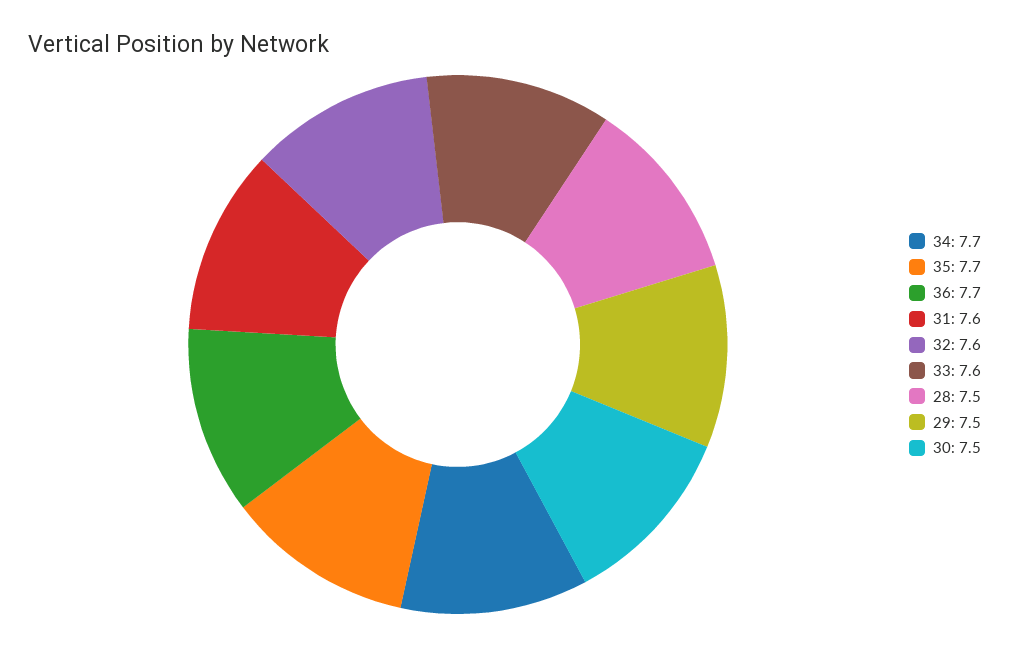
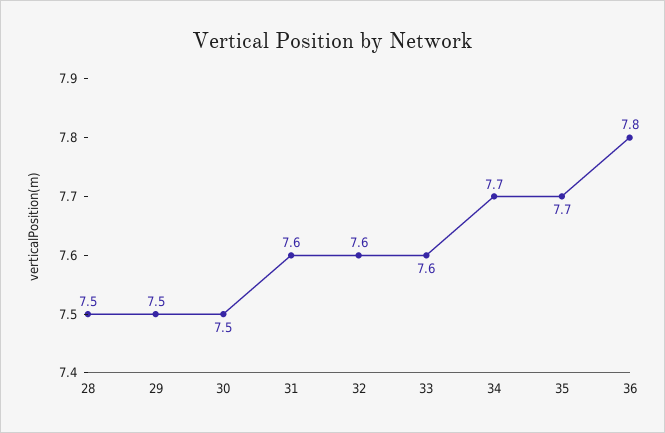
  {
    "34": 7.7,
    "35": 7.7,
-   "36": 7.7,
+   "36": 7.8,
    "31": 7.6,
    "32": 7.6,
    "33": 7.6,
    "28": 7.5,
    "29": 7.5,
    "30": 7.5
  }

